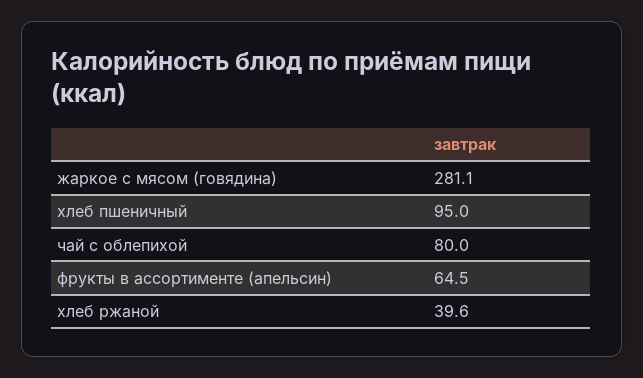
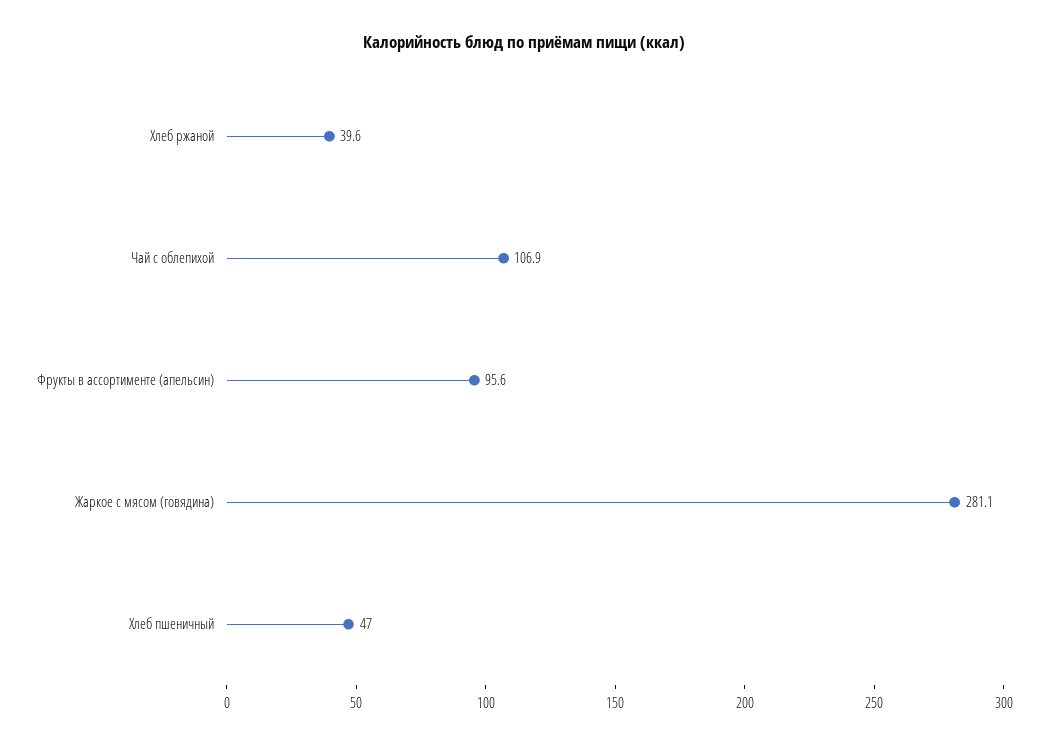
  {
    "жаркое с мясом (говядина)": 281.1,
-   "хлеб пшеничный": 95,
+   "хлеб пшеничный": 47,
-   "чай с облепихой": 80,
+   "чай с облепихой": 106.9,
-   "фрукты в ассортименте (апельсин)": 64.5,
+   "фрукты в ассортименте (апельсин)": 95.6,
    "хлеб ржаной": 39.6
  }

